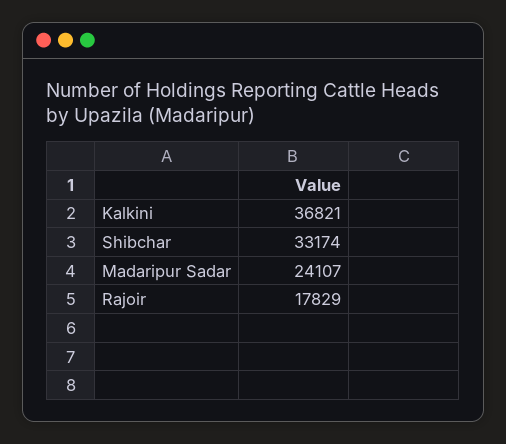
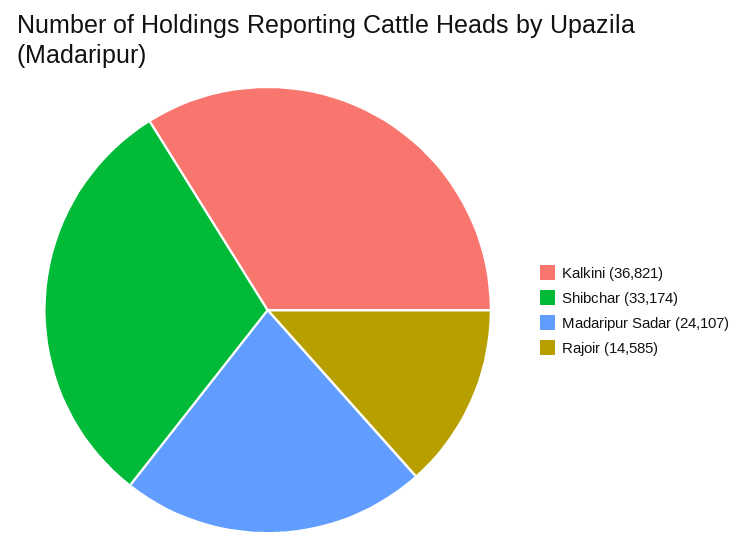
  {
    "Kalkini": 36821,
    "Shibchar": 33174,
    "Madaripur Sadar": 24107,
-   "Rajoir": 17829
+   "Rajoir": 14585
  }

